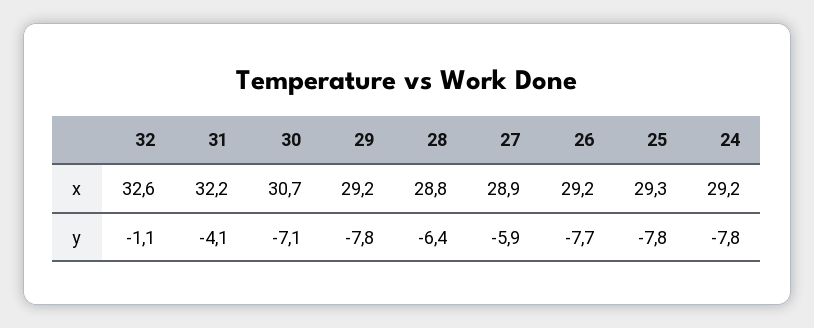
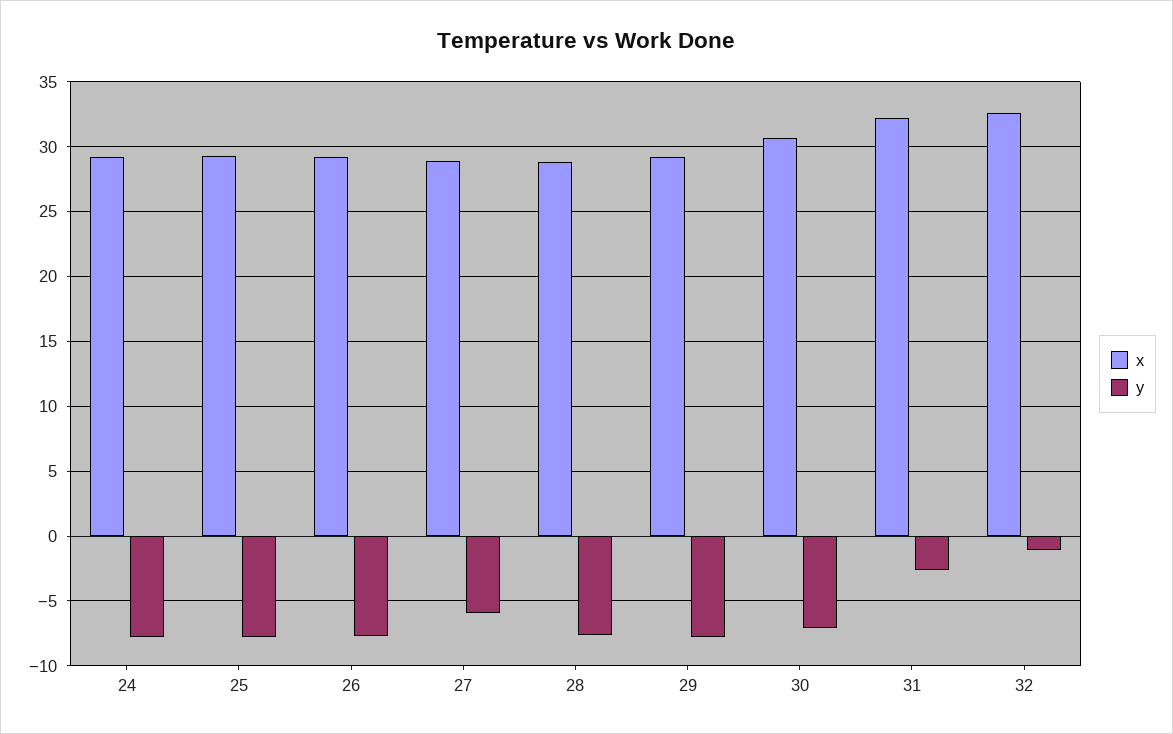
  {
    "x": {
      "32": 32.6,
      "31": 32.2,
      "30": 30.7,
      "29": 29.2,
      "28": 28.8,
      "27": 28.9,
      "26": 29.2,
      "25": 29.3,
      "24": 29.2
    },
    "y": {
      "32": -1.1,
-     "31": -4.1,
+     "31": -2.5,
      "30": -7.1,
      "29": -7.8,
-     "28": -6.4,
+     "28": -7.5,
      "27": -5.9,
      "26": -7.7,
      "25": -7.8,
      "24": -7.8
    }
  }

